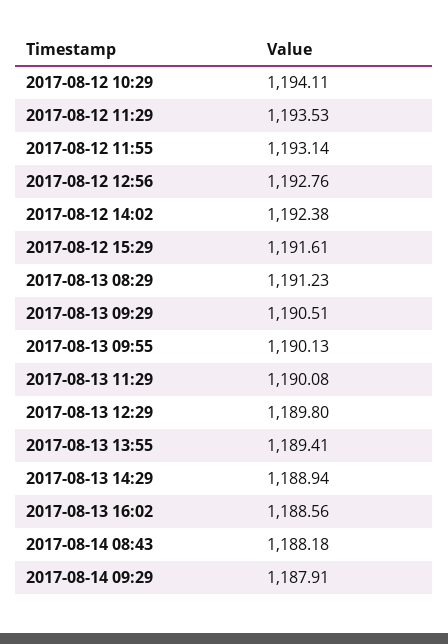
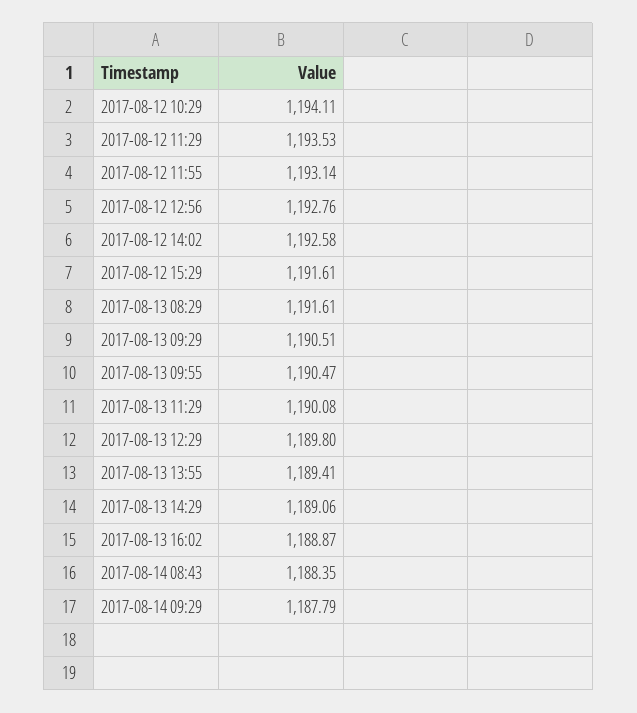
  {
    "2017-08-12 10:29": 1194.11,
    "2017-08-12 11:29": 1193.53,
    "2017-08-12 11:55": 1193.14,
    "2017-08-12 12:56": 1192.76,
-   "2017-08-12 14:02": 1192.38,
+   "2017-08-12 14:02": 1192.58,
    "2017-08-12 15:29": 1191.61,
-   "2017-08-13 08:29": 1191.23,
+   "2017-08-13 08:29": 1191.61,
    "2017-08-13 09:29": 1190.51,
-   "2017-08-13 09:55": 1190.13,
+   "2017-08-13 09:55": 1190.47,
    "2017-08-13 11:29": 1190.08,
    "2017-08-13 12:29": 1189.8,
    "2017-08-13 13:55": 1189.41,
-   "2017-08-13 14:29": 1188.94,
+   "2017-08-13 14:29": 1189.06,
-   "2017-08-13 16:02": 1188.56,
+   "2017-08-13 16:02": 1188.87,
-   "2017-08-14 08:43": 1188.18,
+   "2017-08-14 08:43": 1188.35,
-   "2017-08-14 09:29": 1187.91
+   "2017-08-14 09:29": 1187.79
  }

